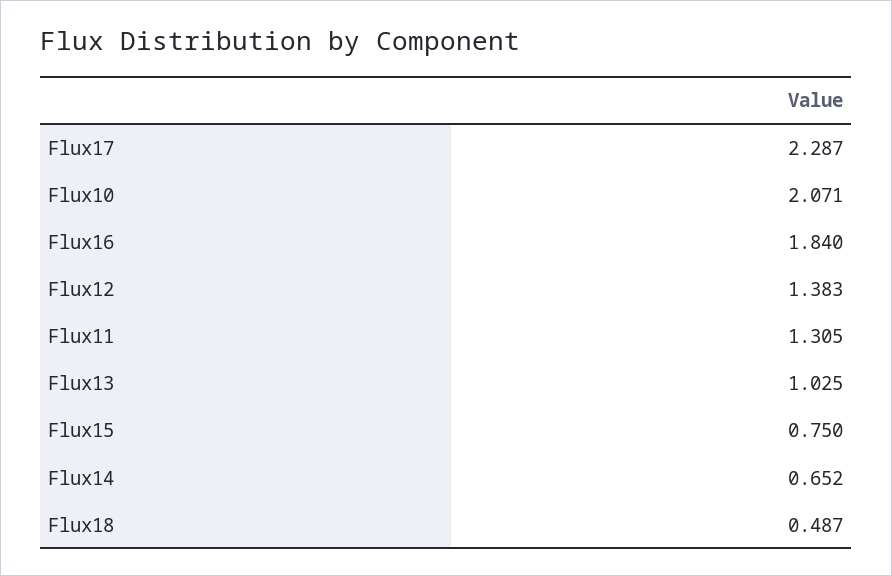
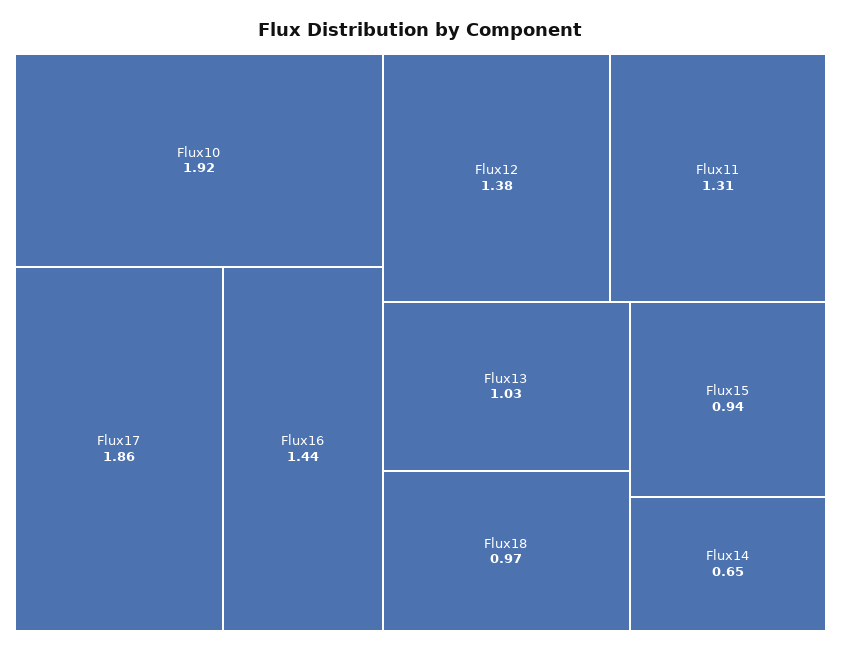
  {
-   "Flux17": 2.287,
+   "Flux17": 1.86,
-   "Flux10": 2.071,
+   "Flux10": 1.92,
-   "Flux16": 1.84,
+   "Flux16": 1.44,
    "Flux12": 1.383,
    "Flux11": 1.305,
    "Flux13": 1.025,
-   "Flux15": 0.75,
+   "Flux15": 0.94,
    "Flux14": 0.652,
-   "Flux18": 0.487
+   "Flux18": 0.97
  }

